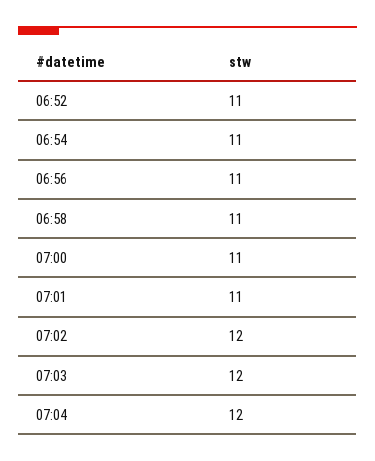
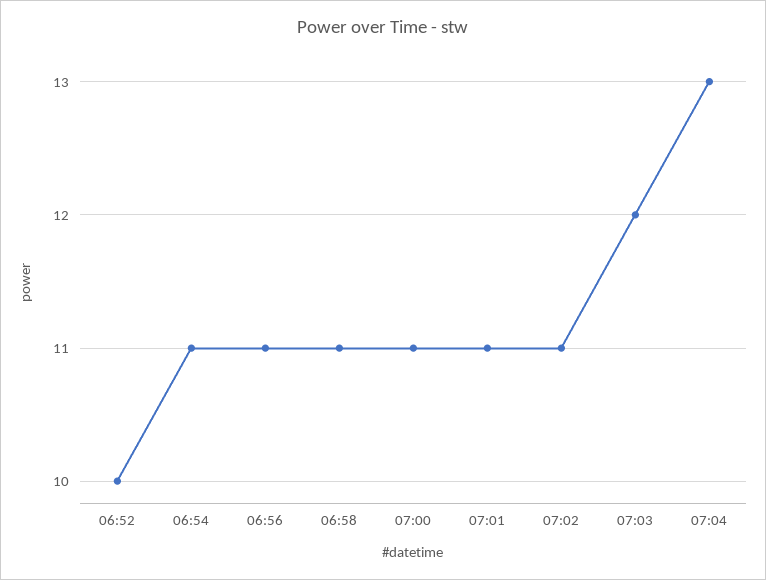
  {
-   "06:52": 11,
+   "06:52": 10,
    "06:54": 11,
    "06:56": 11,
    "06:58": 11,
    "07:00": 11,
    "07:01": 11,
-   "07:02": 12,
+   "07:02": 11,
    "07:03": 12,
-   "07:04": 12
+   "07:04": 13
  }

